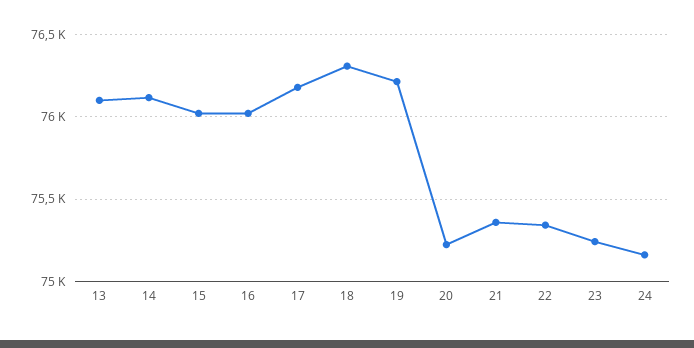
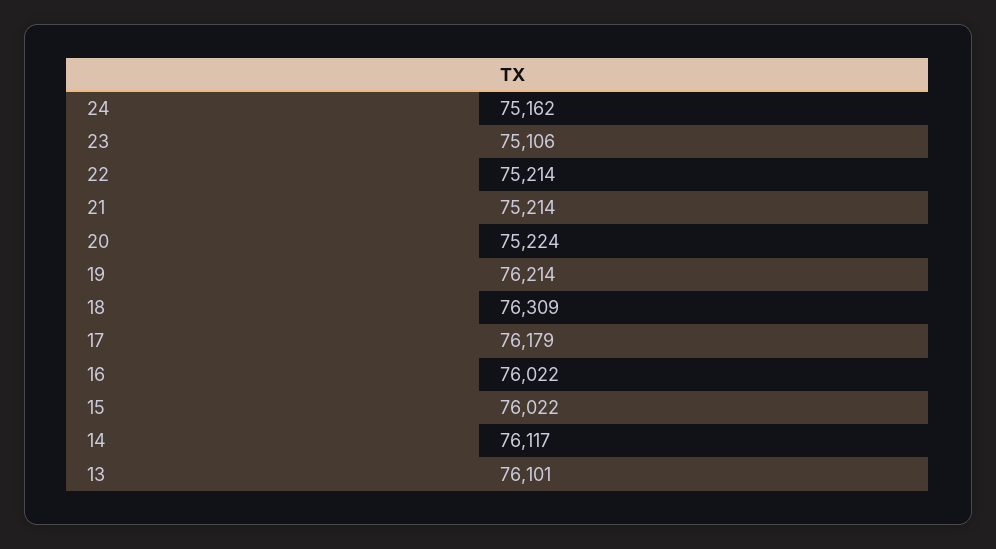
  {
    "13": 76101,
    "14": 76117,
    "15": 76022,
    "16": 76022,
    "17": 76179,
    "18": 76309,
    "19": 76214,
    "20": 75224,
-   "21": 75350,
+   "21": 75214,
-   "22": 75350,
+   "22": 75214,
-   "23": 75250,
+   "23": 75106,
    "24": 75162
  }

